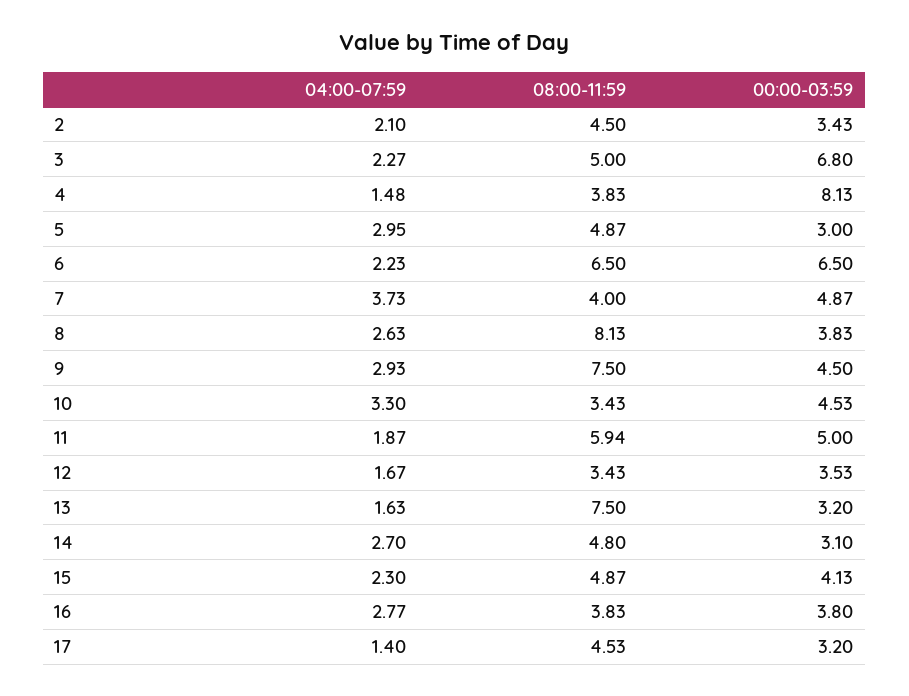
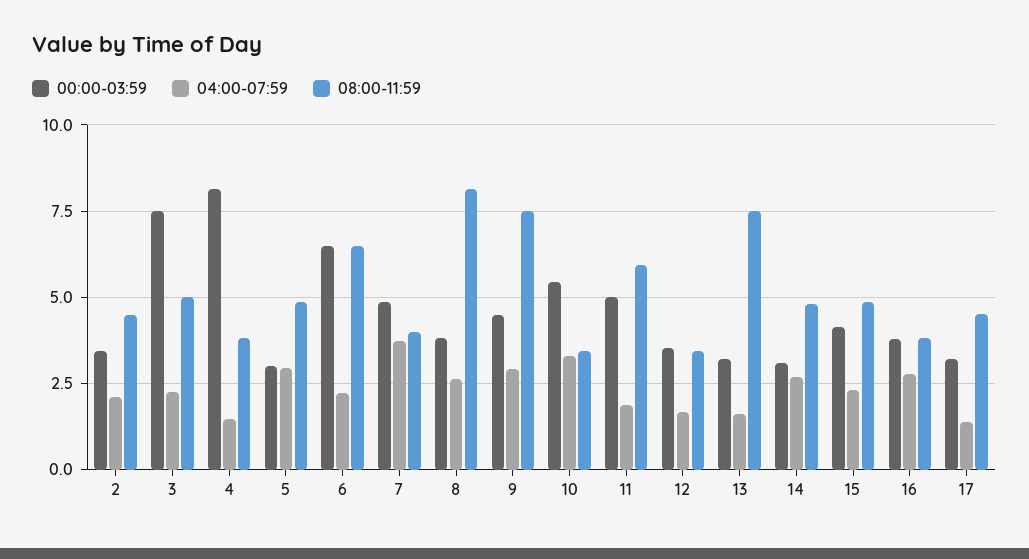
  {
    "04:00-07:59": {
      "2": 2.1,
      "3": 2.27,
      "4": 1.48,
      "5": 2.95,
      "6": 2.23,
      "7": 3.73,
      "8": 2.63,
      "9": 2.93,
      "10": 3.3,
      "11": 1.87,
      "12": 1.67,
      "13": 1.63,
      "14": 2.7,
      "15": 2.3,
      "16": 2.77,
      "17": 1.4
    },
    "08:00-11:59": {
      "2": 4.5,
      "3": 5,
      "4": 3.83,
      "5": 4.87,
      "6": 6.5,
      "7": 4,
      "8": 8.13,
      "9": 7.5,
      "10": 3.43,
      "11": 5.94,
      "12": 3.43,
      "13": 7.5,
      "14": 4.8,
      "15": 4.87,
      "16": 3.83,
      "17": 4.53
    },
    "00:00-03:59": {
      "2": 3.43,
-     "3": 6.8,
+     "3": 7.5,
      "4": 8.13,
      "5": 3,
      "6": 6.5,
      "7": 4.87,
      "8": 3.83,
      "9": 4.5,
-     "10": 4.53,
+     "10": 5.5,
      "11": 5,
      "12": 3.53,
      "13": 3.2,
      "14": 3.1,
      "15": 4.13,
      "16": 3.8,
      "17": 3.2
    }
  }

